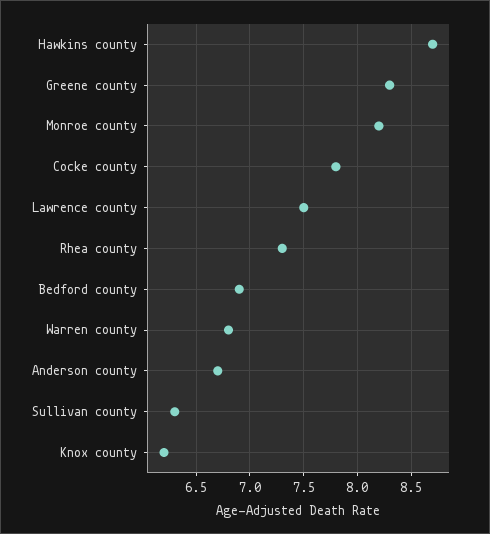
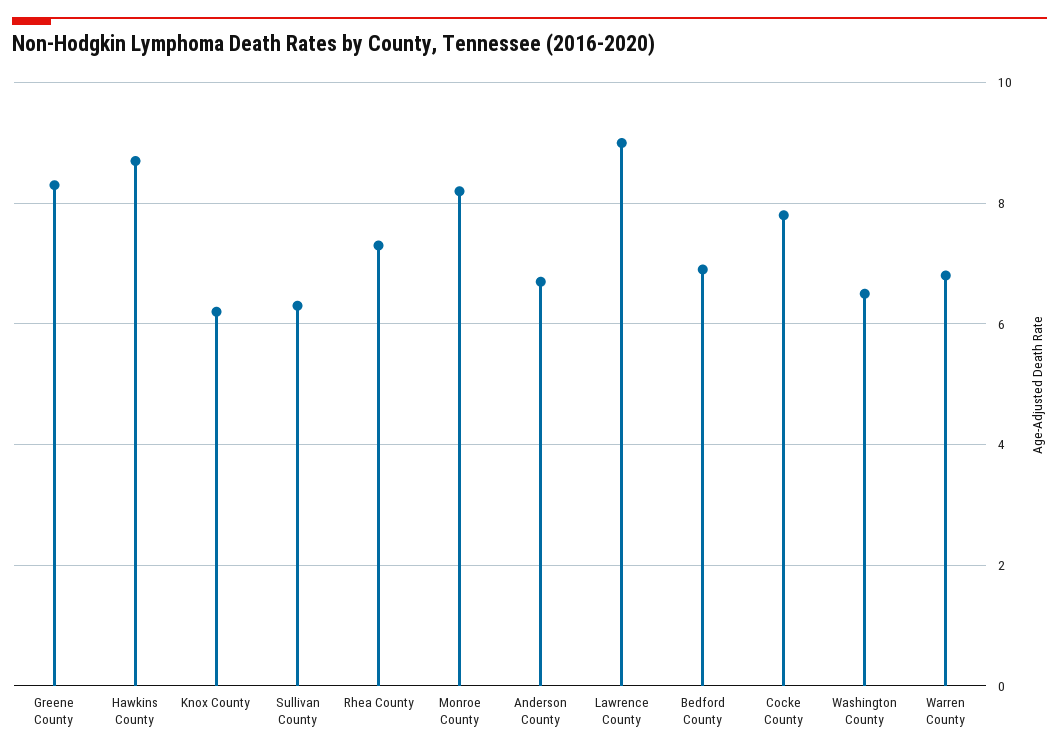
  {
    "Hawkins county": 8.7,
    "Greene county": 8.3,
    "Monroe county": 8.2,
    "Cocke county": 7.8,
-   "Lawrence county": 7.5,
+   "Lawrence county": 9,
    "Rhea county": 7.3,
    "Bedford county": 6.9,
    "Warren county": 6.8,
    "Anderson county": 6.7,
    "Sullivan county": 6.3,
-   "Knox county": 6.2
+   "Knox county": 6.2,
+   "Washington County": 6.5
  }

